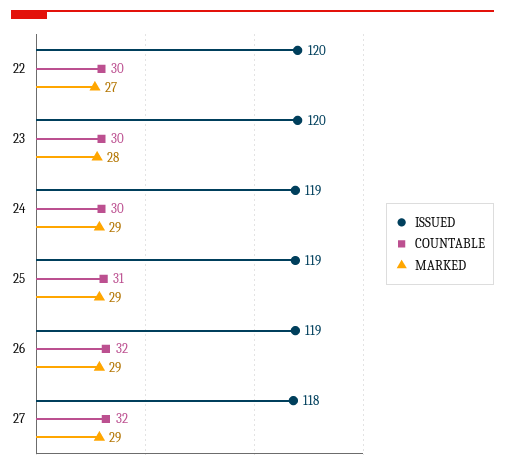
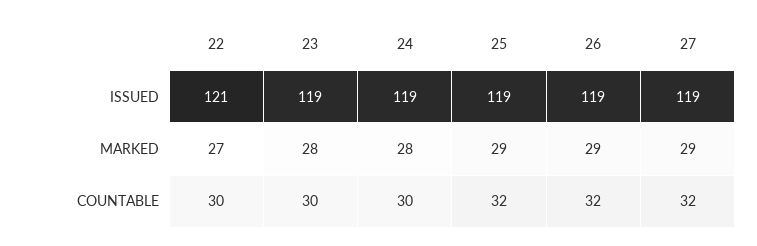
  {
    "ISSUED": {
-     "22": 120,
+     "22": 121,
-     "23": 120,
+     "23": 119,
      "24": 119,
      "25": 119,
      "26": 119,
-     "27": 118
+     "27": 119
    },
    "COUNTABLE": {
      "22": 30,
      "23": 30,
      "24": 30,
-     "25": 31,
+     "25": 32,
      "26": 32,
      "27": 32
    },
    "MARKED": {
      "22": 27,
      "23": 28,
-     "24": 29,
+     "24": 28,
      "25": 29,
      "26": 29,
      "27": 29
    }
  }

